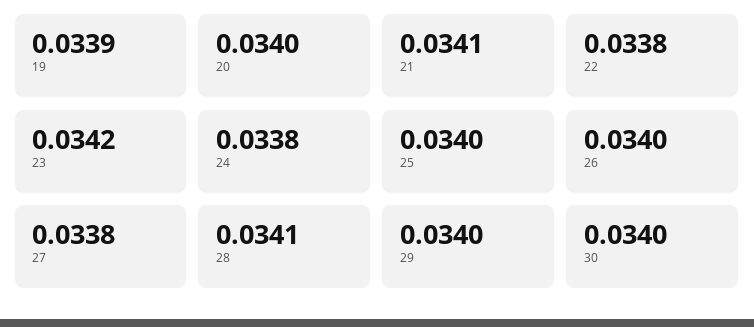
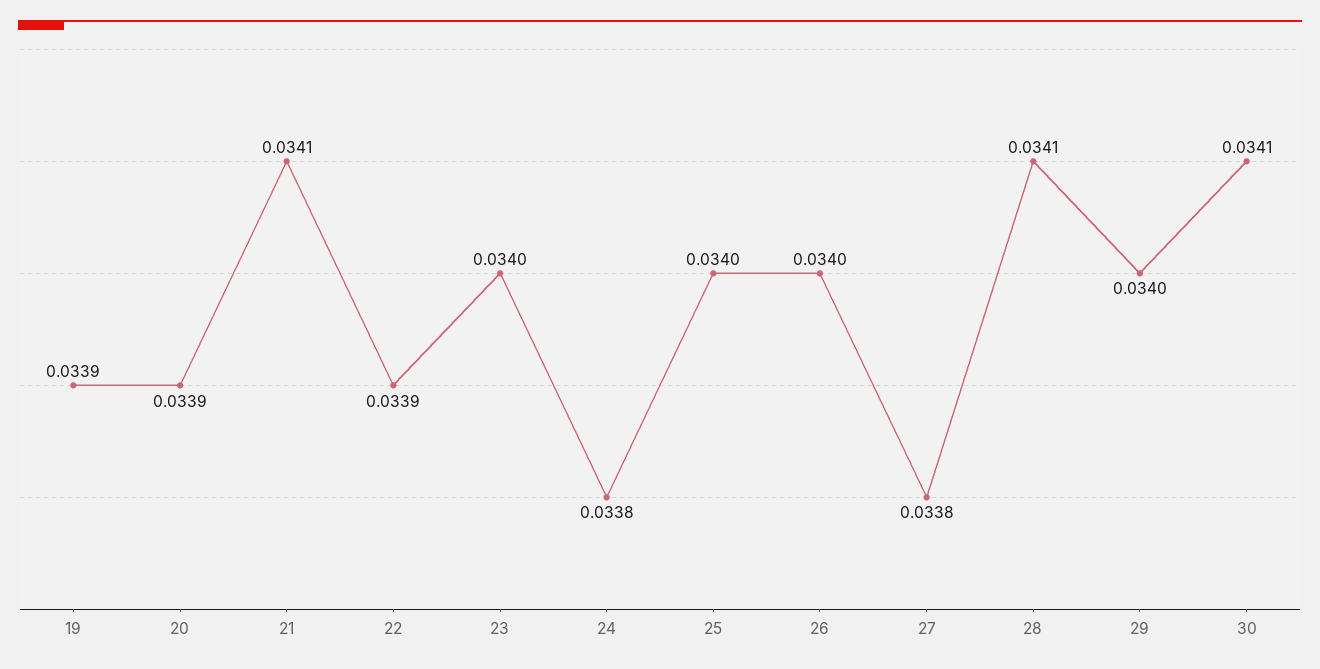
  {
    "19": 0.0339,
-   "20": 0.034,
+   "20": 0.0339,
    "21": 0.0341,
-   "22": 0.0338,
+   "22": 0.0339,
-   "23": 0.0342,
+   "23": 0.034,
    "24": 0.0338,
    "25": 0.034,
    "26": 0.034,
    "27": 0.0338,
    "28": 0.0341,
    "29": 0.034,
-   "30": 0.034
+   "30": 0.0341
  }

